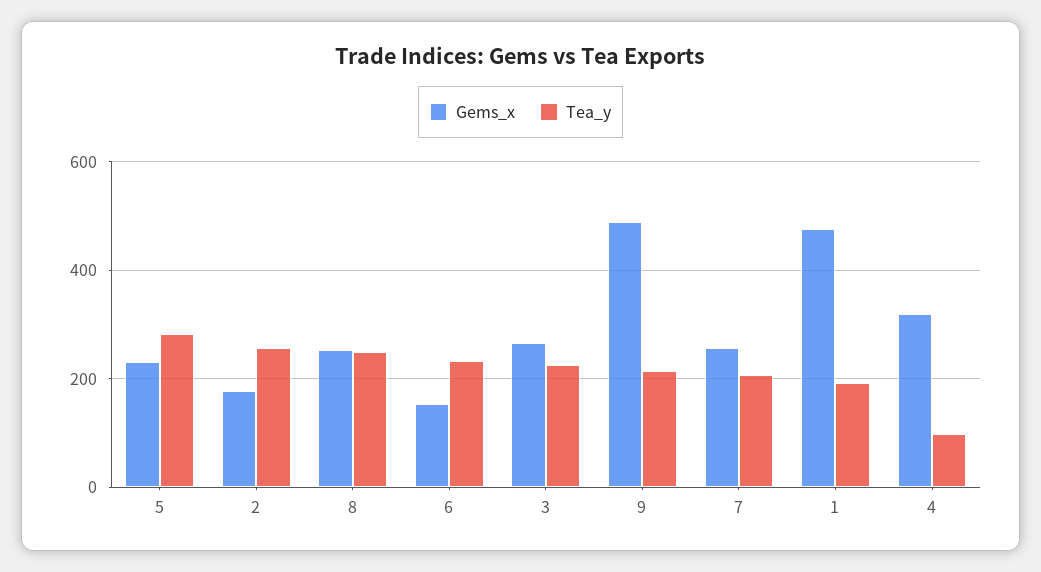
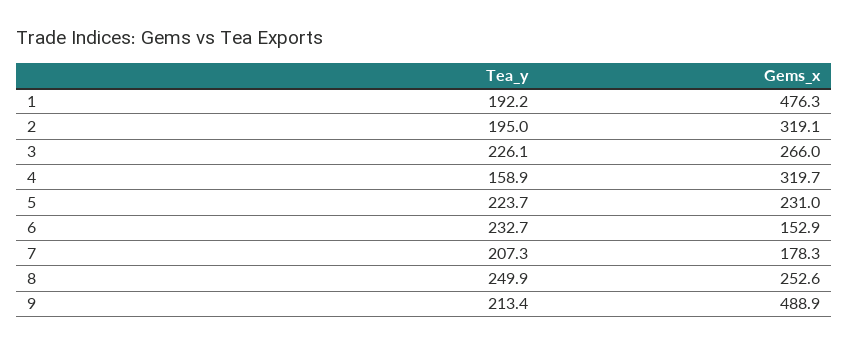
  {
    "Gems_x": {
      "5": 231,
-     "2": 180,
+     "2": 319.1,
      "8": 252.6,
      "6": 152.9,
      "3": 266,
      "9": 488.9,
-     "7": 260,
+     "7": 178.3,
      "1": 476.3,
      "4": 319.7
    },
    "Tea_y": {
-     "5": 280,
+     "5": 223.7,
-     "2": 260,
+     "2": 195,
      "8": 249.9,
      "6": 232.7,
      "3": 226.1,
      "9": 213.4,
      "7": 207.3,
      "1": 192.2,
-     "4": 100
+     "4": 158.9
    }
  }

